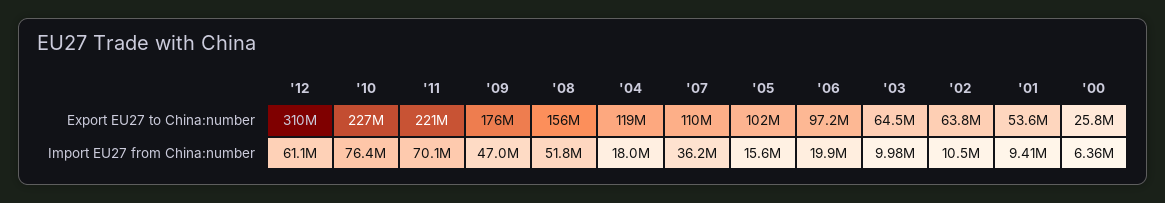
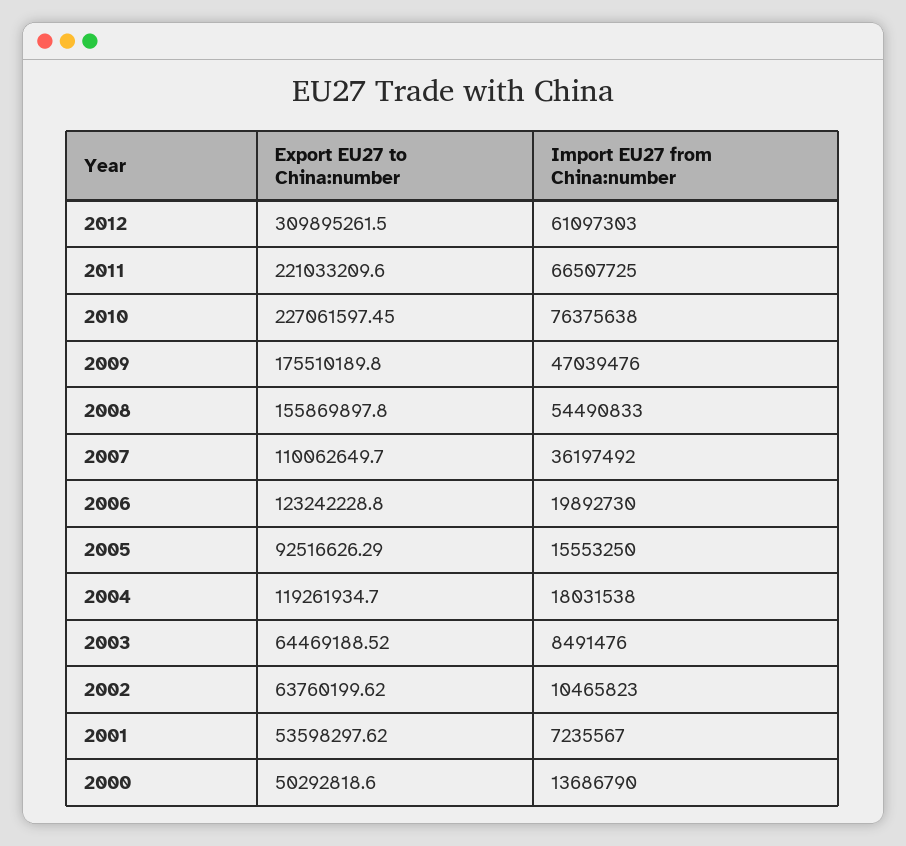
  {
    "'12": {
      "Export EU27 to China:number": 309895261.5,
      "Import EU27 from China:number": 61097303
    },
    "'10": {
      "Export EU27 to China:number": 227061597.45,
      "Import EU27 from China:number": 76375638
    },
    "'11": {
      "Export EU27 to China:number": 221033209.6,
-     "Import EU27 from China:number": 70100000
+     "Import EU27 from China:number": 66507725
    },
    "'09": {
      "Export EU27 to China:number": 175510189.8,
      "Import EU27 from China:number": 47039476
    },
    "'08": {
      "Export EU27 to China:number": 155869897.8,
-     "Import EU27 from China:number": 51800000
+     "Import EU27 from China:number": 54490833
    },
    "'04": {
      "Export EU27 to China:number": 119261934.7,
      "Import EU27 from China:number": 18031538
    },
    "'07": {
      "Export EU27 to China:number": 110062649.7,
      "Import EU27 from China:number": 36197492
    },
    "'05": {
-     "Export EU27 to China:number": 102000000,
+     "Export EU27 to China:number": 92516626.29,
      "Import EU27 from China:number": 15553250
    },
    "'06": {
-     "Export EU27 to China:number": 97200000,
+     "Export EU27 to China:number": 123242228.8,
      "Import EU27 from China:number": 19892730
    },
    "'03": {
      "Export EU27 to China:number": 64469188.52,
-     "Import EU27 from China:number": 9980000
+     "Import EU27 from China:number": 8491476
    },
    "'02": {
      "Export EU27 to China:number": 63760199.62,
      "Import EU27 from China:number": 10465823
    },
    "'01": {
      "Export EU27 to China:number": 53598297.62,
-     "Import EU27 from China:number": 9410000
+     "Import EU27 from China:number": 7235567
    },
    "'00": {
-     "Export EU27 to China:number": 25800000,
+     "Export EU27 to China:number": 50292818.6,
-     "Import EU27 from China:number": 6360000
+     "Import EU27 from China:number": 13686790
    }
  }

